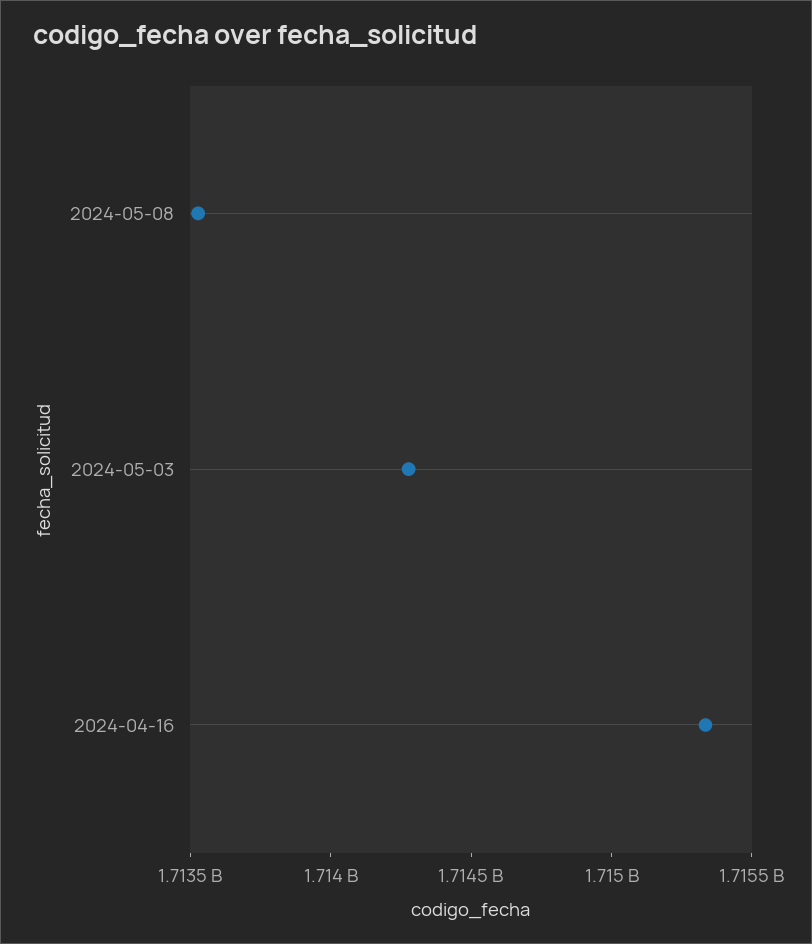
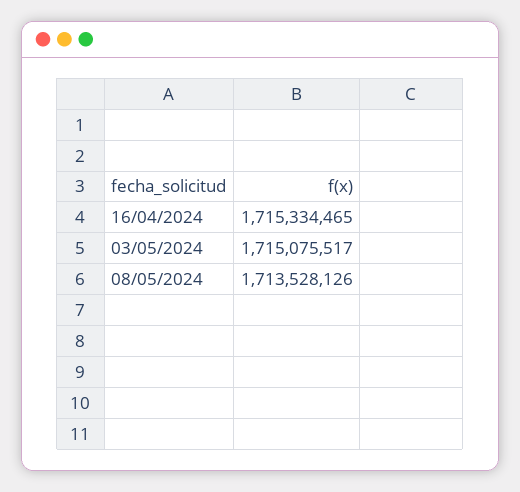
  {
    "2024-05-08": 1713528126,
-   "2024-05-03": 1714300000,
+   "2024-05-03": 1715075517,
    "2024-04-16": 1715334465
  }

